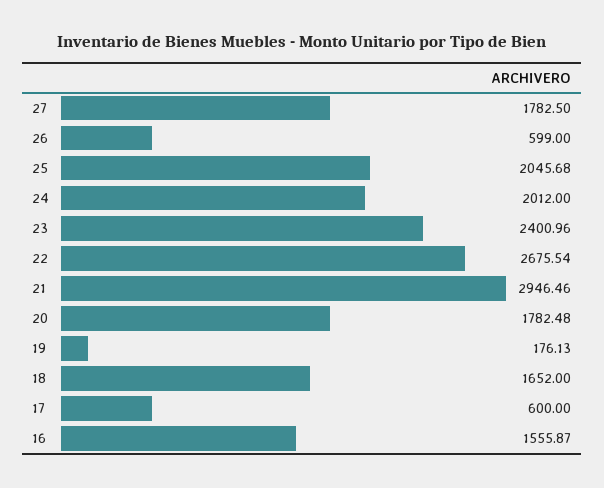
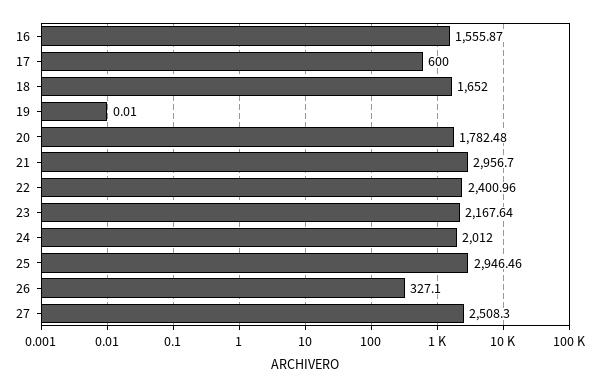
  {
-   "27": 1782.5,
+   "27": 2508.3,
-   "26": 599,
+   "26": 327.1,
-   "25": 2045.68,
+   "25": 2946.46,
    "24": 2012,
-   "23": 2400.96,
+   "23": 2167.64,
-   "22": 2675.54,
+   "22": 2400.96,
-   "21": 2946.46,
+   "21": 2956.7,
    "20": 1782.48,
-   "19": 176.13,
+   "19": 0.01,
    "18": 1652,
    "17": 600,
    "16": 1555.87
  }

